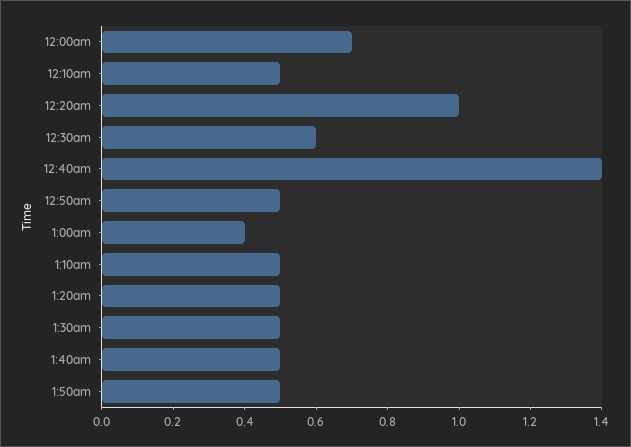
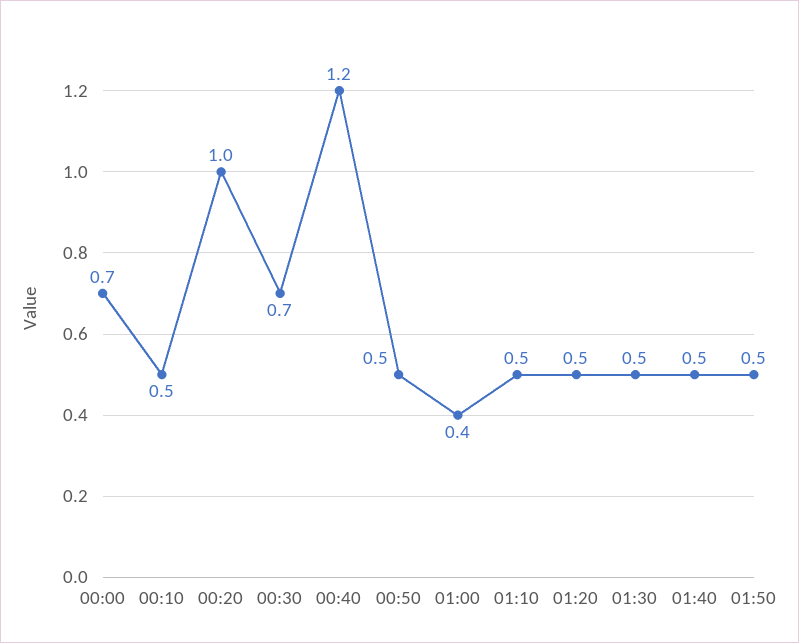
  {
    "12:00am": 0.7,
    "12:10am": 0.5,
    "12:20am": 1,
-   "12:30am": 0.6,
+   "12:30am": 0.7,
-   "12:40am": 1.4,
+   "12:40am": 1.2,
    "12:50am": 0.5,
    "1:00am": 0.4,
    "1:10am": 0.5,
    "1:20am": 0.5,
    "1:30am": 0.5,
    "1:40am": 0.5,
    "1:50am": 0.5
  }

